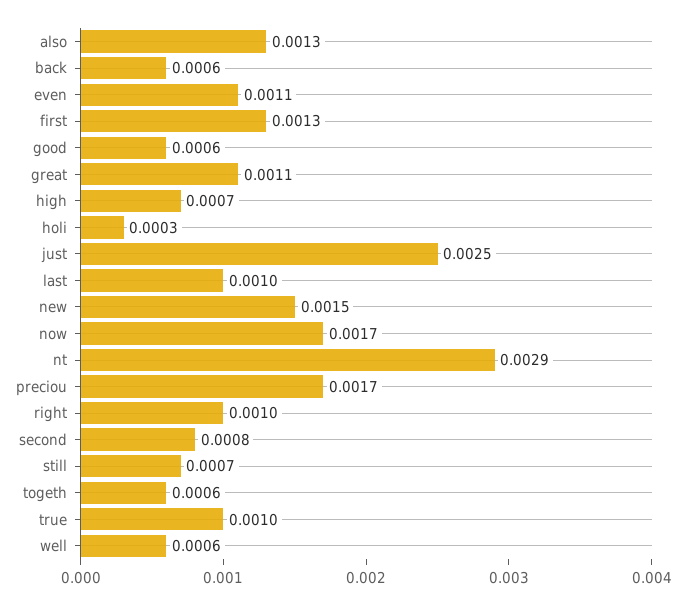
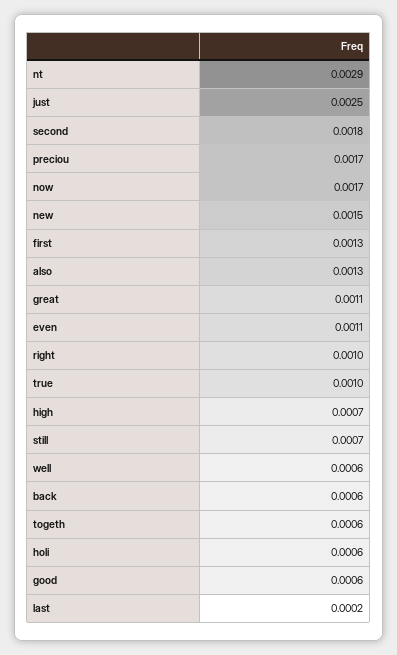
  {
    "also": 0.0013,
    "back": 0.0006,
    "even": 0.0011,
    "first": 0.0013,
    "good": 0.0006,
    "great": 0.0011,
    "high": 0.0007,
-   "holi": 0.0003,
+   "holi": 0.0006,
    "just": 0.0025,
-   "last": 0.001,
+   "last": 0.0002,
    "new": 0.0015,
    "now": 0.0017,
    "nt": 0.0029,
    "preciou": 0.0017,
    "right": 0.001,
-   "second": 0.0008,
+   "second": 0.0018,
    "still": 0.0007,
    "togeth": 0.0006,
    "true": 0.001,
    "well": 0.0006
  }

